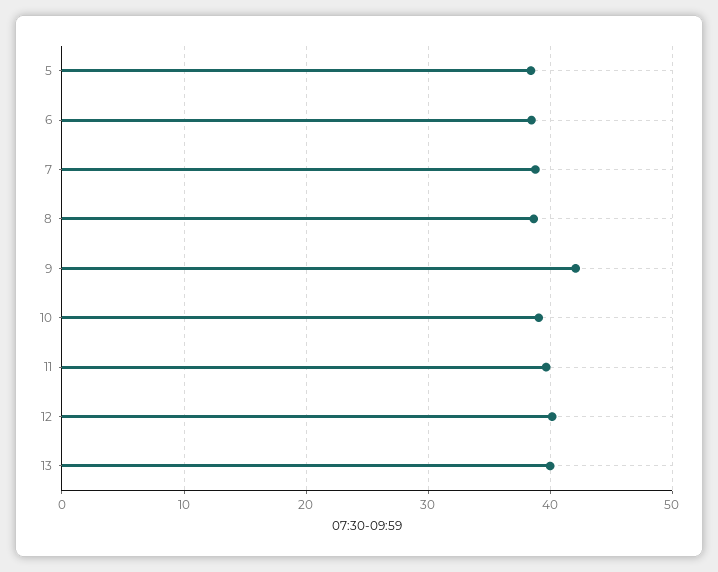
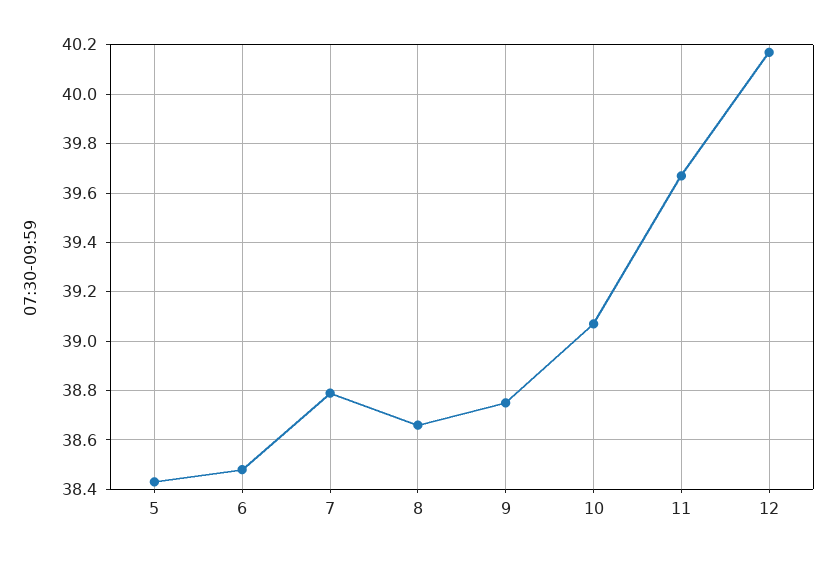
  {
    "5": 38.45,
    "6": 38.5,
    "7": 38.8,
    "8": 38.65,
-   "9": 42,
+   "9": 38.75,
    "10": 39.05,
    "11": 39.65,
-   "12": 40.15,
+   "12": 40.15
-   "13": 40
  }

